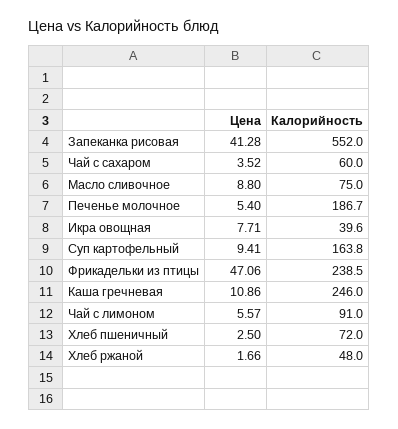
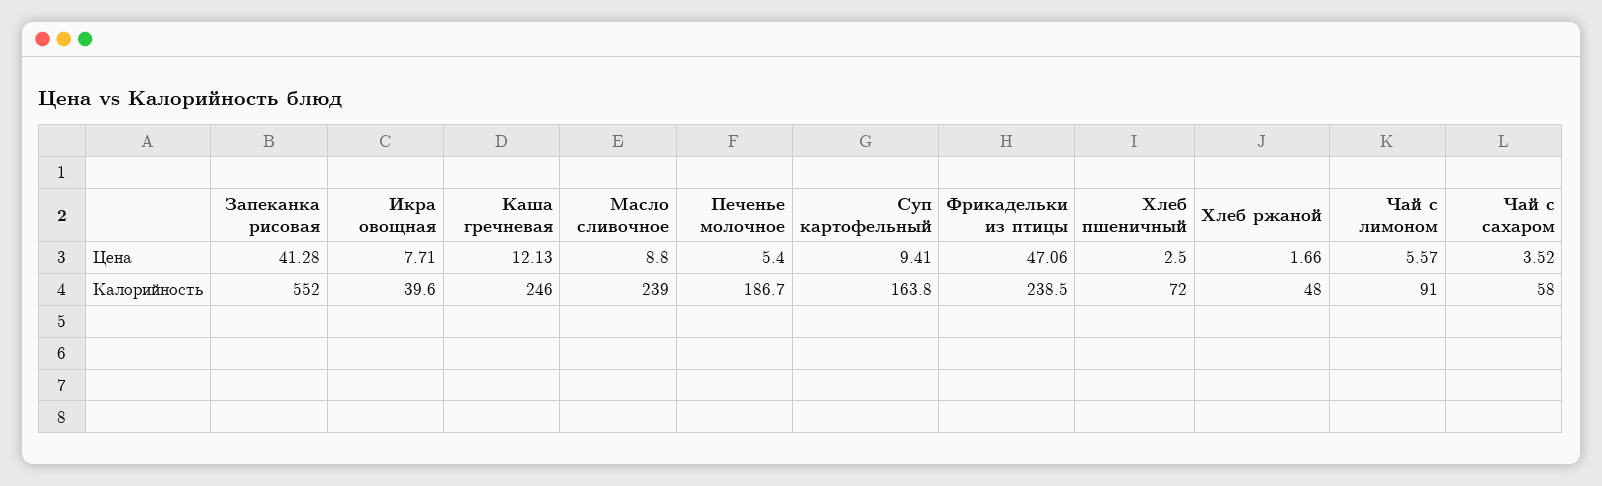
  {
    "Цена": {
      "Запеканка рисовая": 41.28,
      "Чай с сахаром": 3.52,
      "Масло сливочное": 8.8,
      "Печенье молочное": 5.4,
      "Икра овощная": 7.71,
      "Суп картофельный": 9.41,
      "Фрикадельки из птицы": 47.06,
-     "Каша гречневая": 10.86,
+     "Каша гречневая": 12.13,
      "Чай с лимоном": 5.57,
      "Хлеб пшеничный": 2.5,
      "Хлеб ржаной": 1.66
    },
    "Калорийность": {
      "Запеканка рисовая": 552,
-     "Чай с сахаром": 60,
+     "Чай с сахаром": 58,
-     "Масло сливочное": 75,
+     "Масло сливочное": 239,
      "Печенье молочное": 186.7,
      "Икра овощная": 39.6,
      "Суп картофельный": 163.8,
      "Фрикадельки из птицы": 238.5,
      "Каша гречневая": 246,
      "Чай с лимоном": 91,
      "Хлеб пшеничный": 72,
      "Хлеб ржаной": 48
    }
  }

